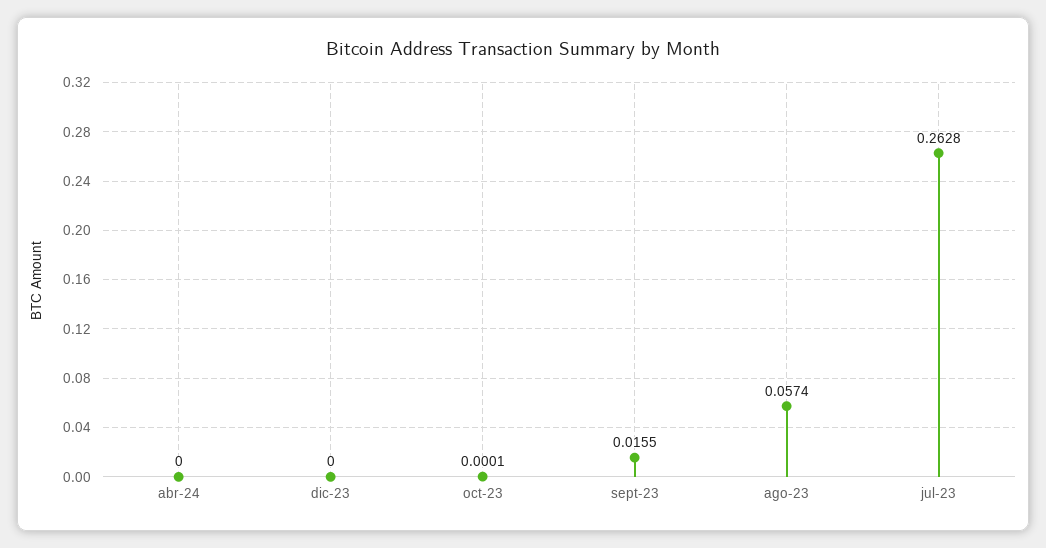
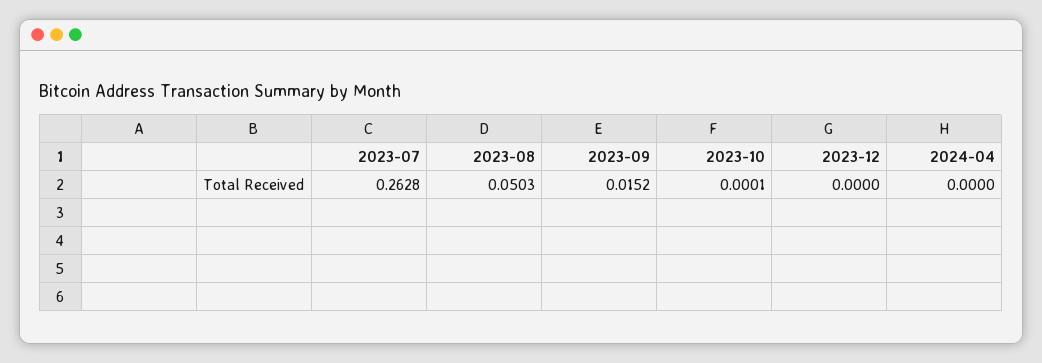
  {
    "abr-24": 0,
    "dic-23": 0,
    "oct-23": 0.0001,
-   "sept-23": 0.0155,
+   "sept-23": 0.0152,
-   "ago-23": 0.0574,
+   "ago-23": 0.0503,
    "jul-23": 0.2628
  }

